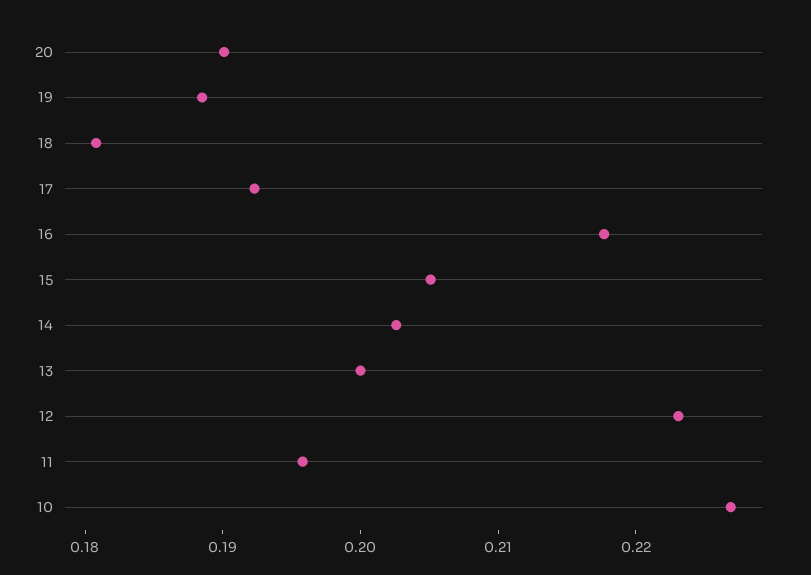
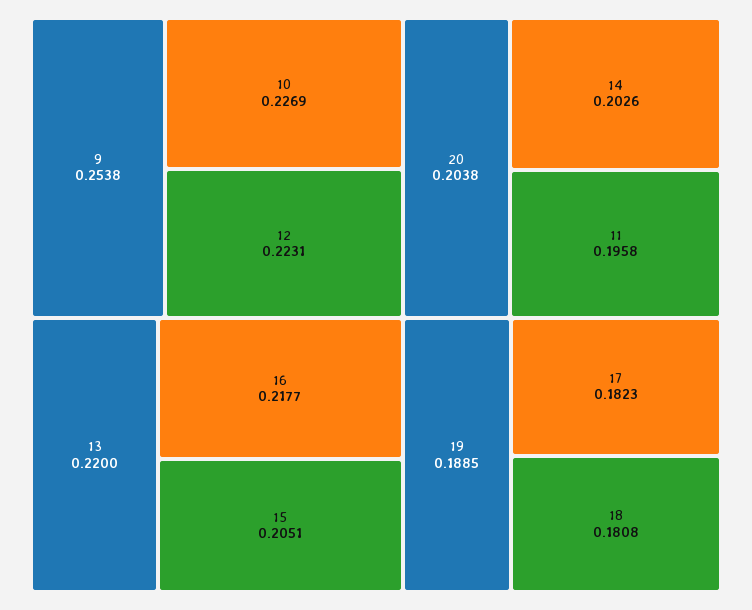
  {
-   "20": 0.19,
+   "20": 0.2038,
    "19": 0.1885,
    "18": 0.1808,
-   "17": 0.192,
+   "17": 0.1823,
    "16": 0.2177,
    "15": 0.2051,
    "14": 0.2026,
-   "13": 0.2,
+   "13": 0.22,
    "12": 0.2231,
    "11": 0.1958,
-   "10": 0.2269
+   "10": 0.2269,
+   "9": 0.2538
  }

